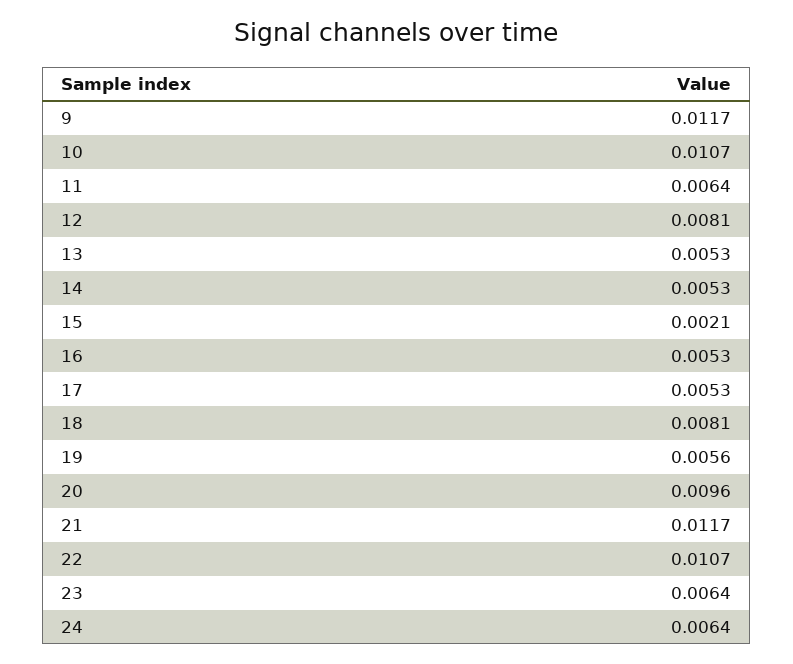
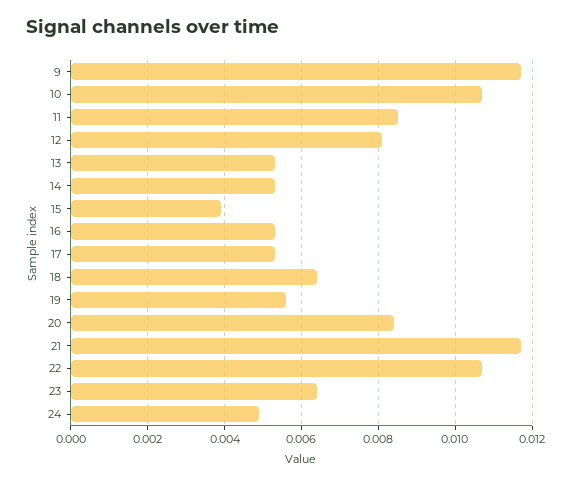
  {
    "9": 0.0117,
    "10": 0.0107,
-   "11": 0.0064,
+   "11": 0.0085,
    "12": 0.0081,
    "13": 0.0053,
    "14": 0.0053,
-   "15": 0.0021,
+   "15": 0.004,
    "16": 0.0053,
    "17": 0.0053,
-   "18": 0.0081,
+   "18": 0.0065,
    "19": 0.0056,
-   "20": 0.0096,
+   "20": 0.0085,
    "21": 0.0117,
    "22": 0.0107,
    "23": 0.0064,
-   "24": 0.0064
+   "24": 0.005
  }

